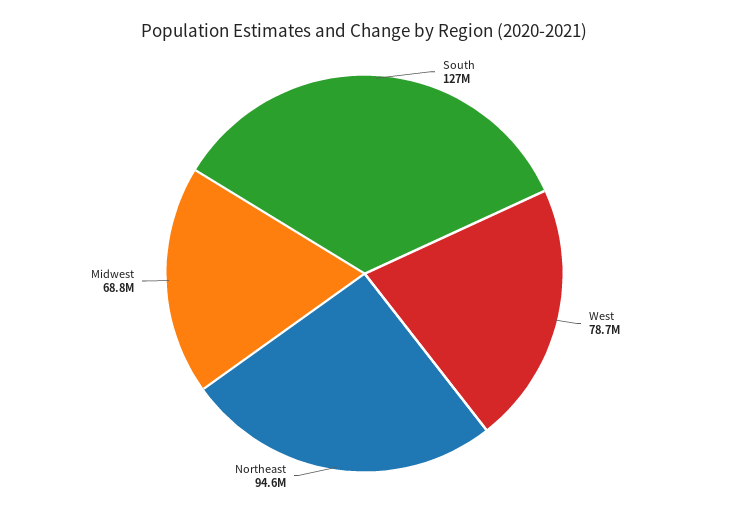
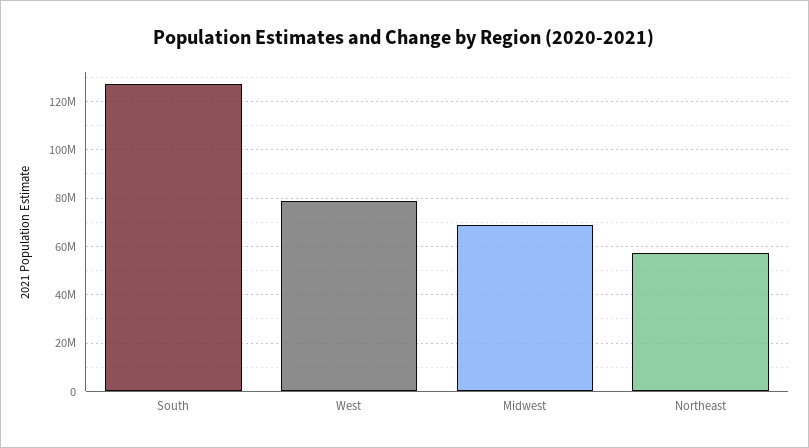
  {
    "South": 127000000,
    "West": 78700000,
-   "Northeast": 94600000,
+   "Northeast": 57500000,
    "Midwest": 68800000
  }

